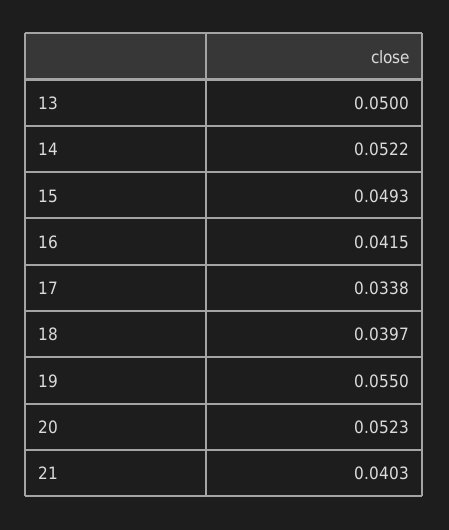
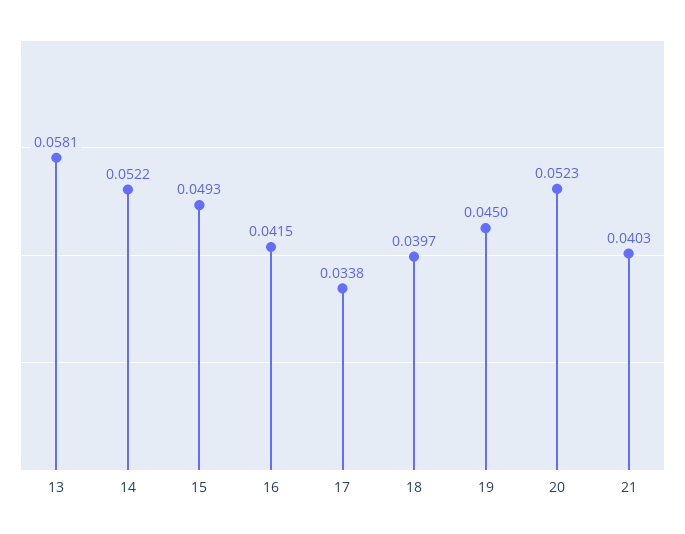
  {
-   "13": 0.05,
+   "13": 0.0581,
    "14": 0.0522,
    "15": 0.0493,
    "16": 0.0415,
    "17": 0.0338,
    "18": 0.0397,
-   "19": 0.055,
+   "19": 0.045,
    "20": 0.0523,
    "21": 0.0403
  }

